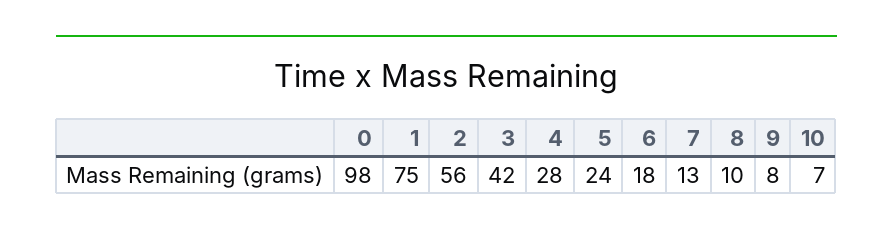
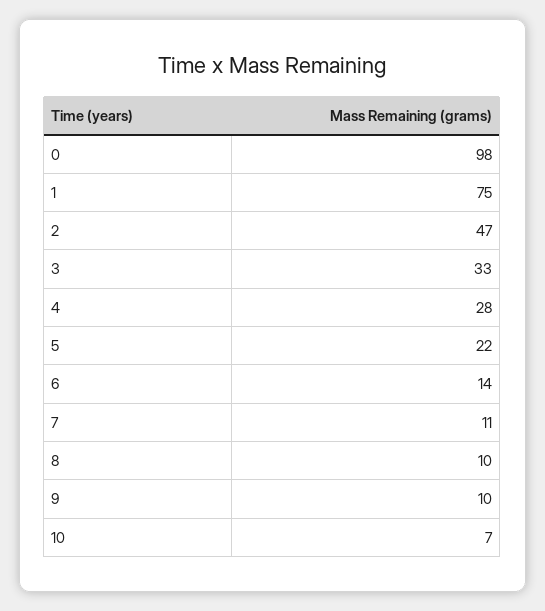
  {
    "0": 98,
    "1": 75,
-   "2": 56,
+   "2": 47,
-   "3": 42,
+   "3": 33,
    "4": 28,
-   "5": 24,
+   "5": 22,
-   "6": 18,
+   "6": 14,
-   "7": 13,
+   "7": 11,
    "8": 10,
-   "9": 8,
+   "9": 10,
    "10": 7
  }

